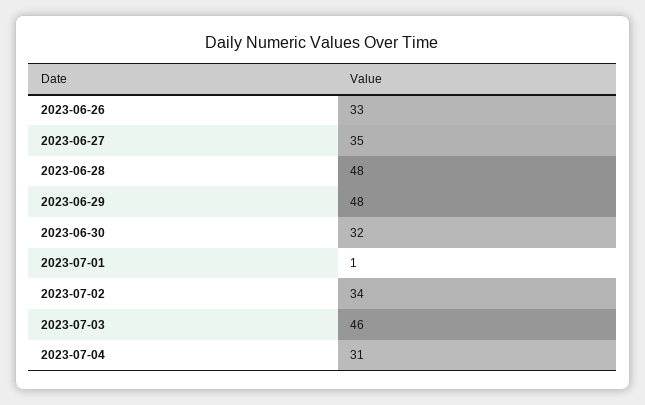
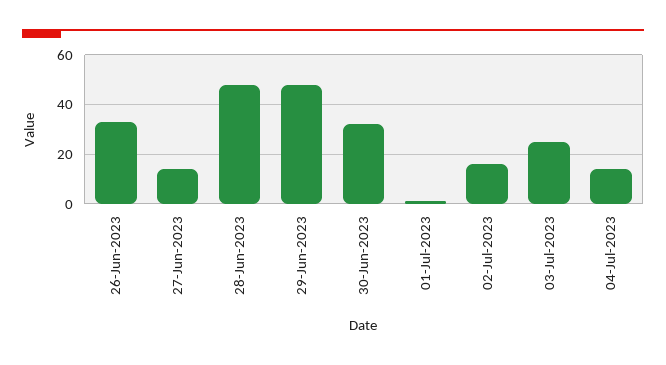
  {
    "2023-06-26": 33,
-   "2023-06-27": 35,
+   "2023-06-27": 15,
    "2023-06-28": 48,
    "2023-06-29": 48,
    "2023-06-30": 32,
    "2023-07-01": 1,
-   "2023-07-02": 34,
+   "2023-07-02": 15,
-   "2023-07-03": 46,
+   "2023-07-03": 25,
-   "2023-07-04": 31
+   "2023-07-04": 15
  }

